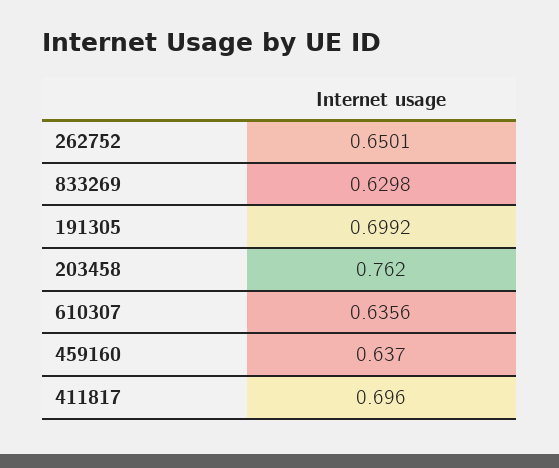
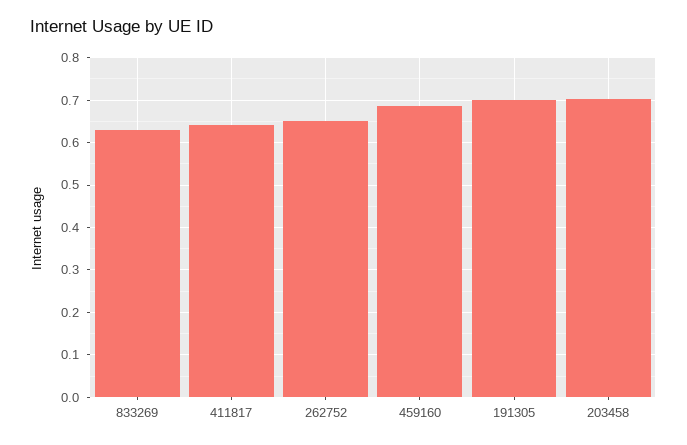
  {
    "262752": 0.6501,
    "833269": 0.6298,
    "191305": 0.6992,
-   "203458": 0.762,
+   "203458": 0.7,
-   "610307": 0.6356,
-   "459160": 0.637,
+   "459160": 0.68,
-   "411817": 0.696
+   "411817": 0.64
  }

